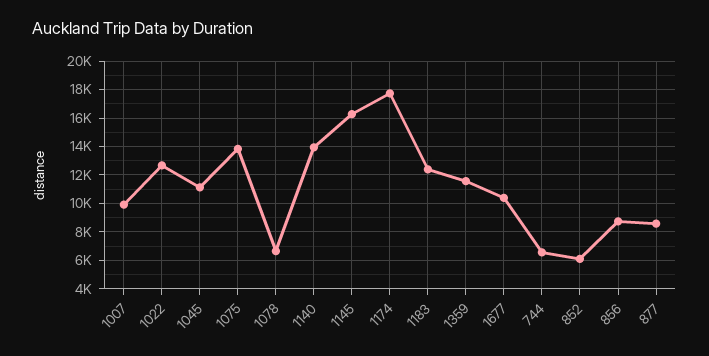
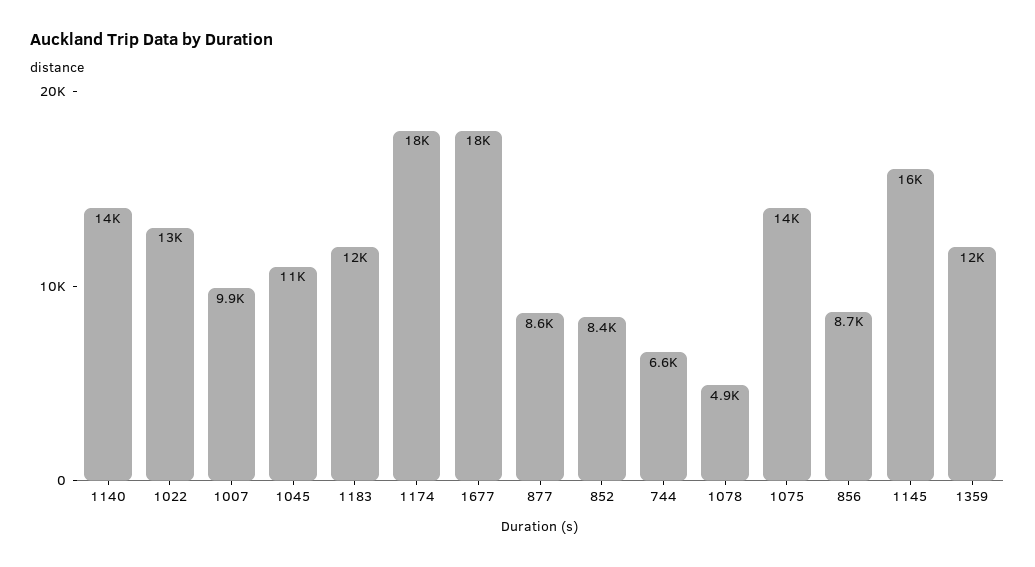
  {
    "1007": 9900,
    "1022": 13000,
    "1045": 11000,
    "1075": 14000,
-   "1078": 6500,
+   "1078": 4900,
    "1140": 14000,
    "1145": 16000,
    "1174": 18000,
    "1183": 12000,
    "1359": 12000,
-   "1677": 10500,
+   "1677": 18000,
    "744": 6600,
-   "852": 6000,
+   "852": 8400,
    "856": 8700,
    "877": 8600
  }

